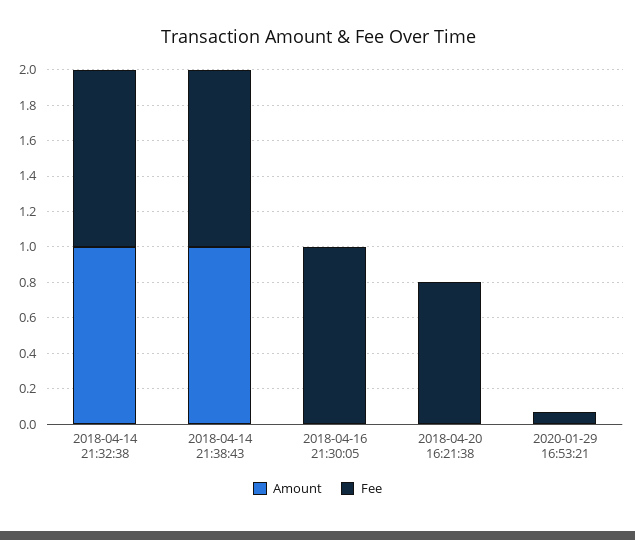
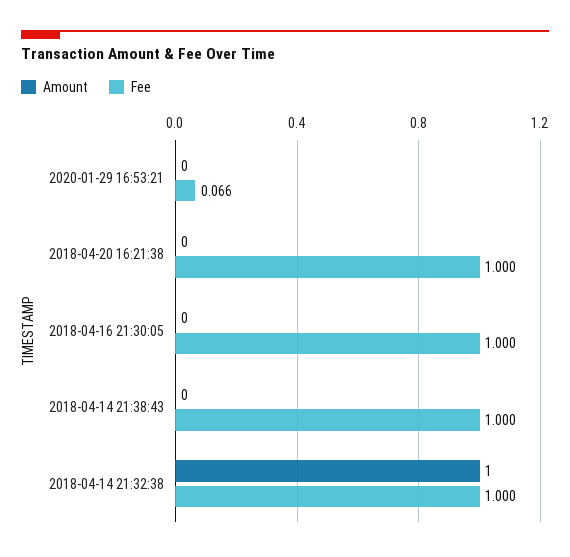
  {
    "Amount": {
      "2018-04-14 21:32:38": 1,
-     "2018-04-14 21:38:43": 1,
+     "2018-04-14 21:38:43": 0,
      "2018-04-16 21:30:05": 0,
      "2018-04-20 16:21:38": 0,
      "2020-01-29 16:53:21": 0
    },
    "Fee": {
      "2018-04-14 21:32:38": 1,
      "2018-04-14 21:38:43": 1,
      "2018-04-16 21:30:05": 1,
-     "2018-04-20 16:21:38": 0.8,
+     "2018-04-20 16:21:38": 1,
      "2020-01-29 16:53:21": 0.066
    }
  }

